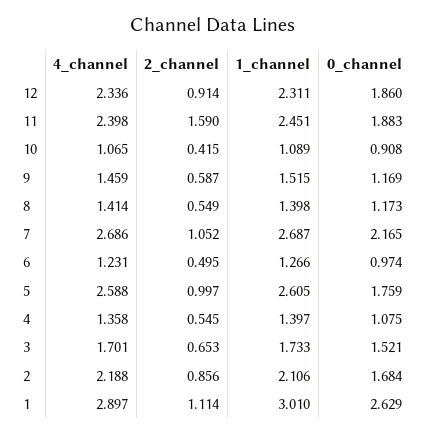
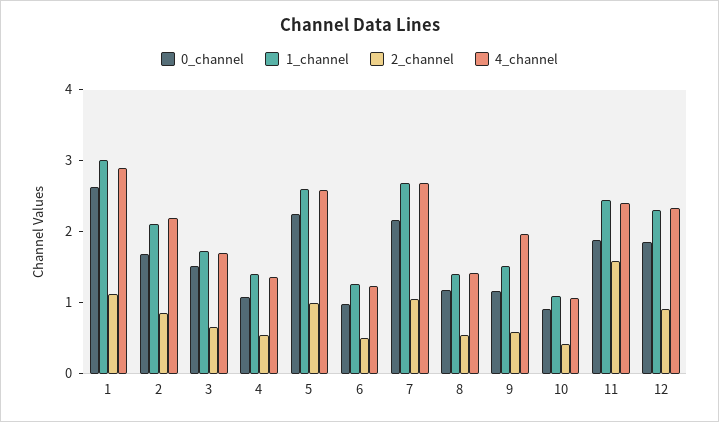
  {
    "4_channel": {
      "12": 2.336,
      "11": 2.398,
      "10": 1.065,
-     "9": 1.459,
+     "9": 2,
      "8": 1.414,
      "7": 2.686,
      "6": 1.231,
      "5": 2.588,
      "4": 1.358,
      "3": 1.701,
      "2": 2.188,
      "1": 2.897
    },
    "2_channel": {
      "12": 0.914,
      "11": 1.59,
      "10": 0.415,
      "9": 0.587,
      "8": 0.549,
      "7": 1.052,
      "6": 0.495,
      "5": 0.997,
      "4": 0.545,
      "3": 0.653,
      "2": 0.856,
      "1": 1.114
    },
    "1_channel": {
      "12": 2.311,
      "11": 2.451,
      "10": 1.089,
      "9": 1.515,
      "8": 1.398,
      "7": 2.687,
      "6": 1.266,
      "5": 2.605,
      "4": 1.397,
      "3": 1.733,
      "2": 2.106,
      "1": 3.01
    },
    "0_channel": {
      "12": 1.86,
      "11": 1.883,
      "10": 0.908,
      "9": 1.169,
      "8": 1.173,
      "7": 2.165,
      "6": 0.974,
-     "5": 1.759,
+     "5": 2.2,
      "4": 1.075,
      "3": 1.521,
      "2": 1.684,
      "1": 2.629
    }
  }

